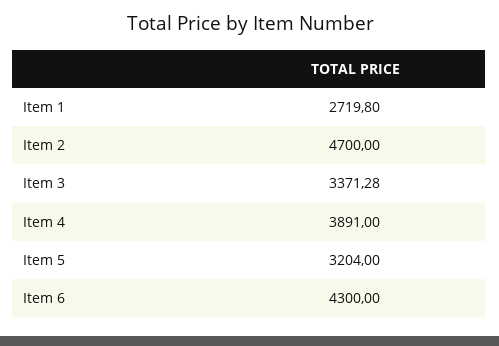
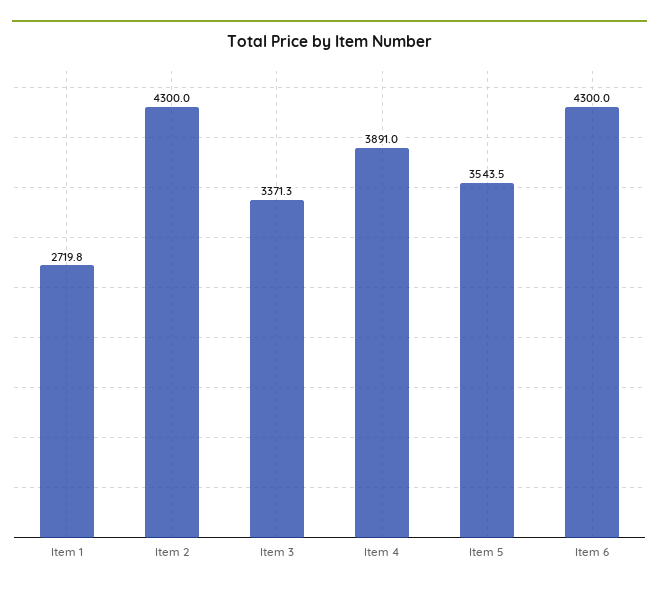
  {
    "Item 1": 2719.8,
-   "Item 2": 4700,
+   "Item 2": 4300,
    "Item 3": 3371.28,
    "Item 4": 3891,
-   "Item 5": 3204,
+   "Item 5": 3543.5,
    "Item 6": 4300
  }

